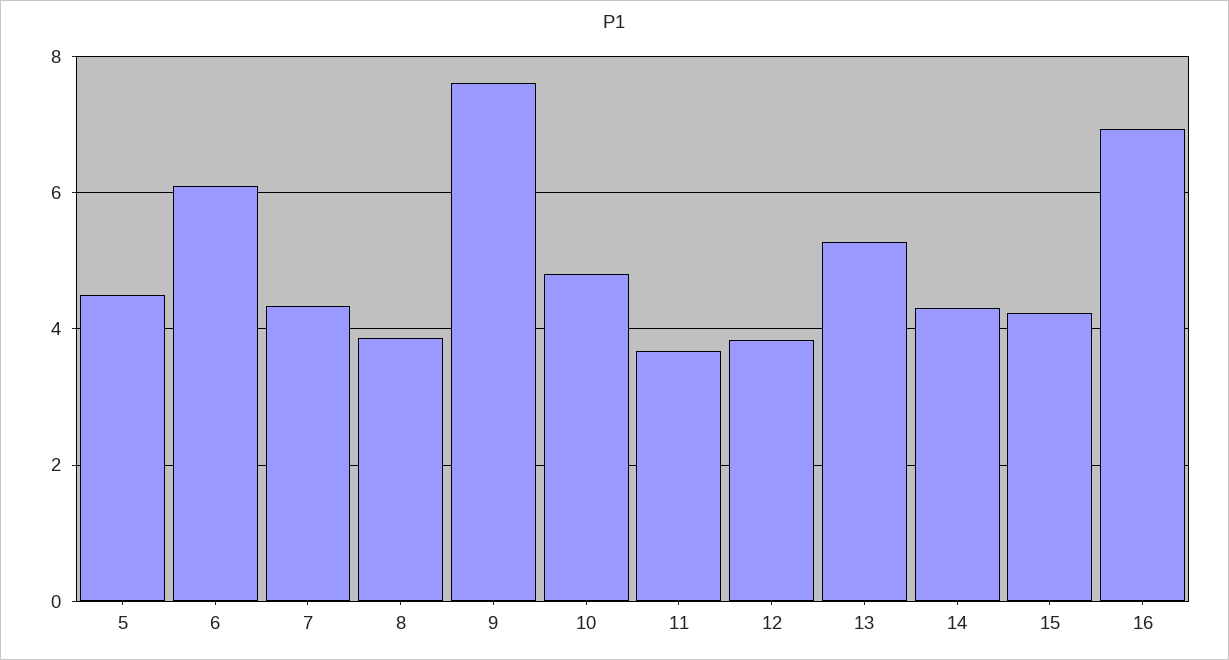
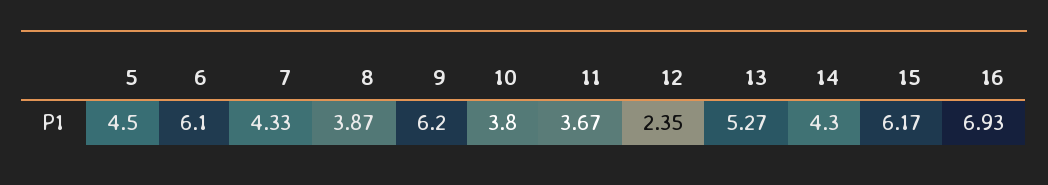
  {
    "5": 4.5,
    "6": 6.1,
    "7": 4.33,
    "8": 3.87,
-   "9": 7.6,
+   "9": 6.2,
-   "10": 4.8,
+   "10": 3.8,
    "11": 3.67,
-   "12": 3.8,
+   "12": 2.35,
    "13": 5.27,
    "14": 4.3,
-   "15": 4.2,
+   "15": 6.17,
    "16": 6.93
  }

